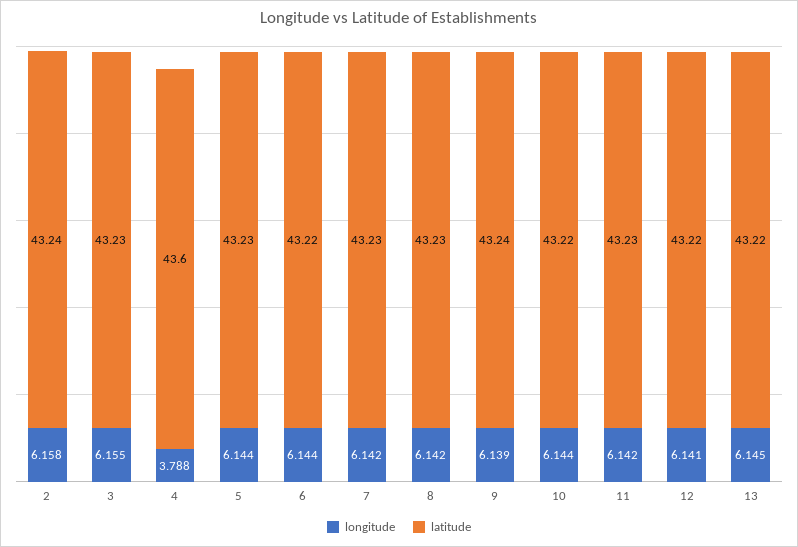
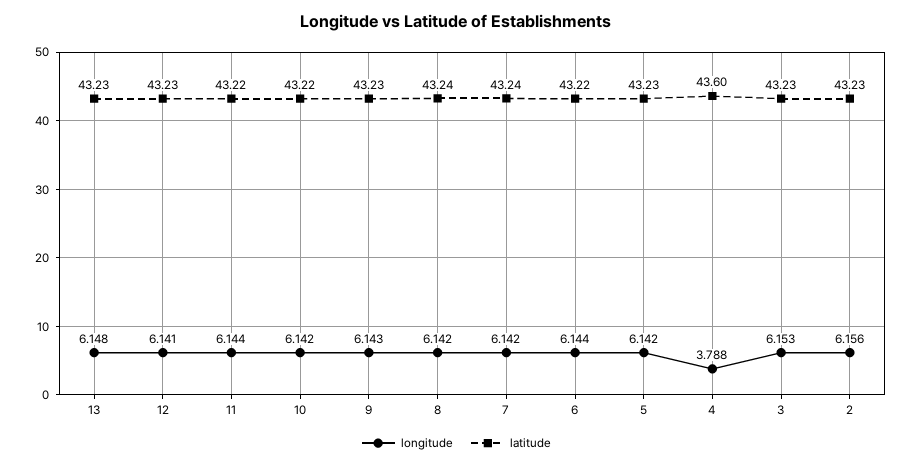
  {
    "longitude": {
-     "2": 6.158,
+     "2": 6.156,
-     "3": 6.155,
+     "3": 6.153,
      "4": 3.788,
-     "5": 6.144,
+     "5": 6.142,
      "6": 6.144,
      "7": 6.142,
      "8": 6.142,
-     "9": 6.139,
+     "9": 6.143,
-     "10": 6.144,
+     "10": 6.142,
-     "11": 6.142,
+     "11": 6.144,
      "12": 6.141,
-     "13": 6.145
+     "13": 6.148
    },
    "latitude": {
-     "2": 43.24,
+     "2": 43.23,
      "3": 43.23,
      "4": 43.6,
      "5": 43.23,
      "6": 43.22,
-     "7": 43.23,
+     "7": 43.24,
-     "8": 43.23,
+     "8": 43.24,
-     "9": 43.24,
+     "9": 43.23,
      "10": 43.22,
-     "11": 43.23,
+     "11": 43.22,
-     "12": 43.22,
+     "12": 43.23,
-     "13": 43.22
+     "13": 43.23
    }
  }

